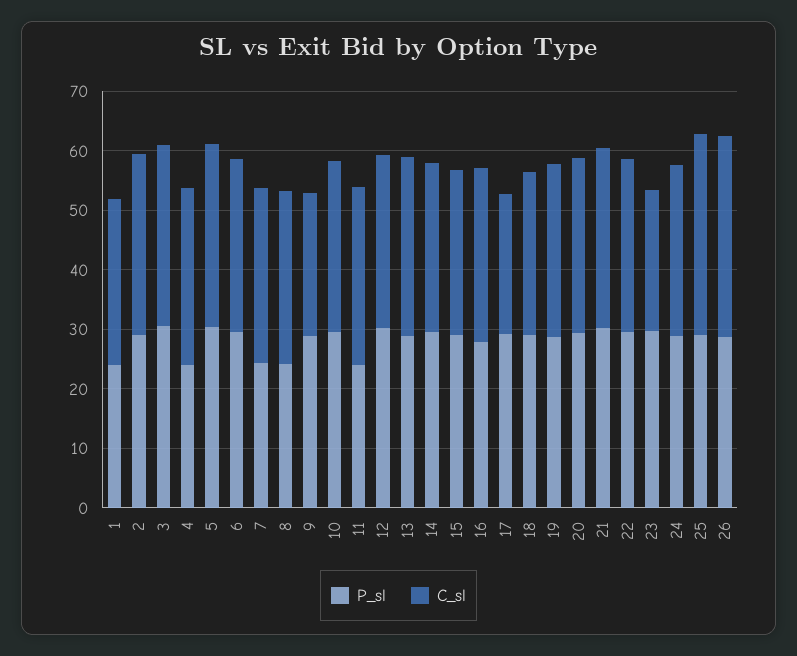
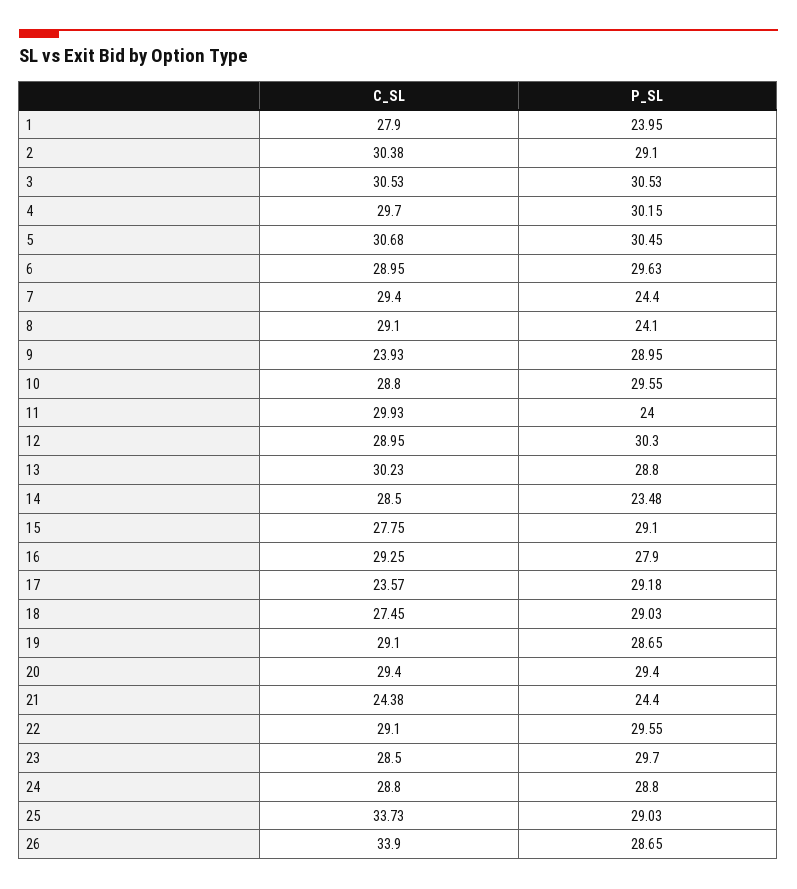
  {
    "P_sl": {
      "1": 23.95,
      "2": 29.1,
      "3": 30.53,
-     "4": 24,
+     "4": 30.15,
      "5": 30.45,
      "6": 29.63,
      "7": 24.4,
      "8": 24.1,
      "9": 28.95,
      "10": 29.55,
      "11": 24,
      "12": 30.3,
      "13": 28.8,
-     "14": 30,
+     "14": 23.48,
      "15": 29.1,
      "16": 27.9,
      "17": 29.18,
      "18": 29.03,
      "19": 28.65,
      "20": 29.4,
-     "21": 30,
+     "21": 24.4,
      "22": 29.55,
      "23": 29.7,
      "24": 28.8,
      "25": 29.03,
      "26": 28.65
    },
    "C_sl": {
      "1": 27.9,
      "2": 30.38,
      "3": 30.53,
      "4": 29.7,
      "5": 30.68,
      "6": 28.95,
      "7": 29.4,
      "8": 29.1,
      "9": 23.93,
      "10": 28.8,
      "11": 29.93,
      "12": 28.95,
      "13": 30.23,
      "14": 28.5,
      "15": 27.75,
      "16": 29.25,
      "17": 23.57,
      "18": 27.45,
      "19": 29.1,
      "20": 29.4,
-     "21": 30,
+     "21": 24.38,
      "22": 29.1,
-     "23": 24,
+     "23": 28.5,
      "24": 28.8,
      "25": 33.73,
      "26": 33.9
    }
  }

